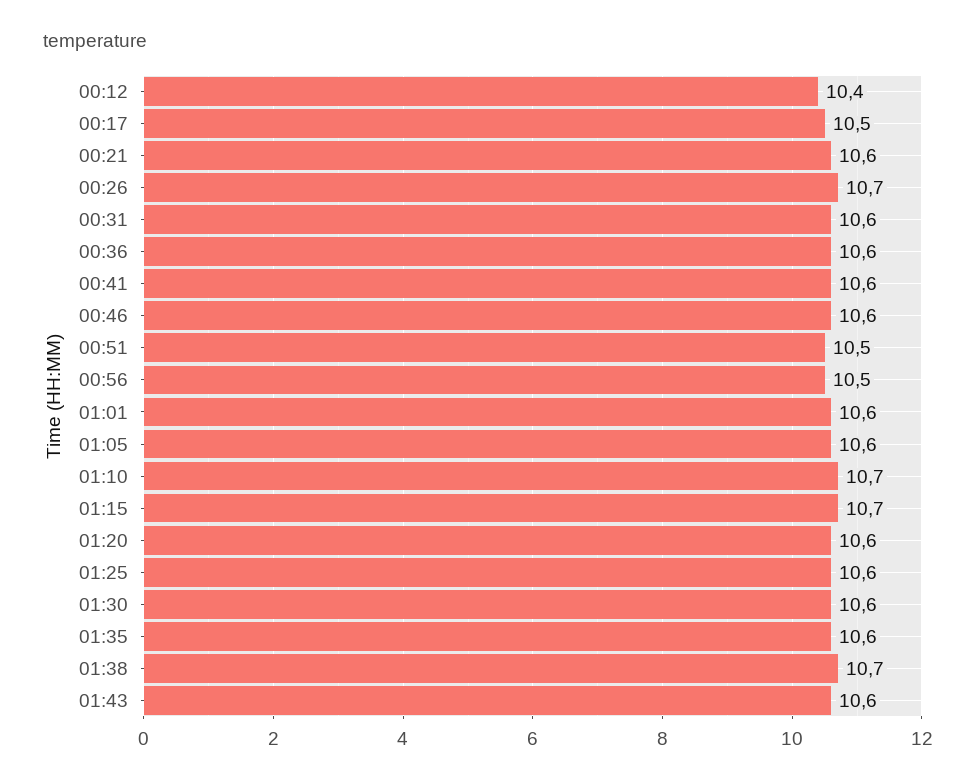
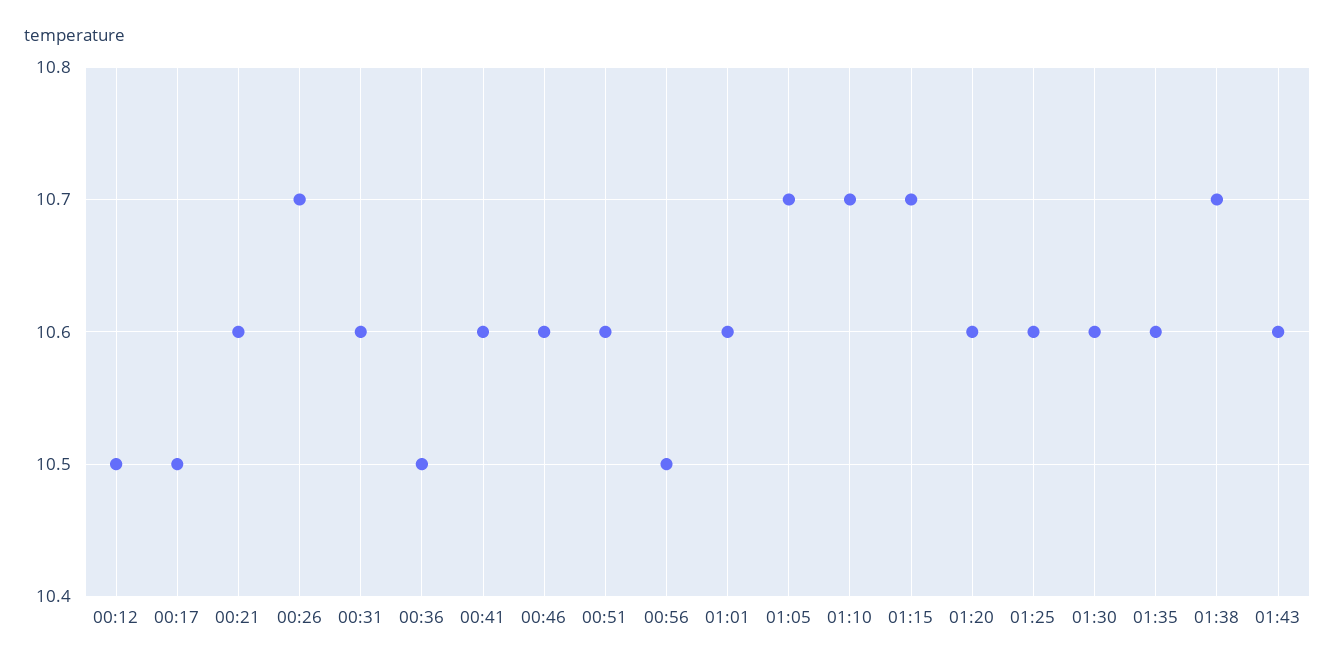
  {
-   "00:12": 10.4,
+   "00:12": 10.5,
    "00:17": 10.5,
    "00:21": 10.6,
    "00:26": 10.7,
    "00:31": 10.6,
-   "00:36": 10.6,
+   "00:36": 10.5,
    "00:41": 10.6,
    "00:46": 10.6,
-   "00:51": 10.5,
+   "00:51": 10.6,
    "00:56": 10.5,
    "01:01": 10.6,
-   "01:05": 10.6,
+   "01:05": 10.7,
    "01:10": 10.7,
    "01:15": 10.7,
    "01:20": 10.6,
    "01:25": 10.6,
    "01:30": 10.6,
    "01:35": 10.6,
    "01:38": 10.7,
    "01:43": 10.6
  }

